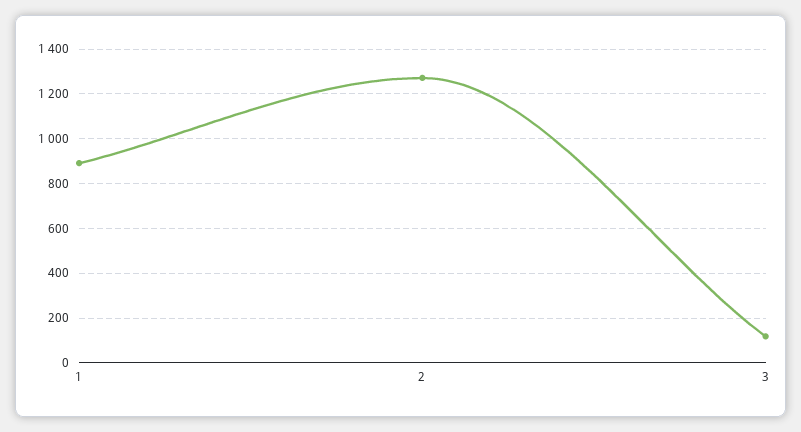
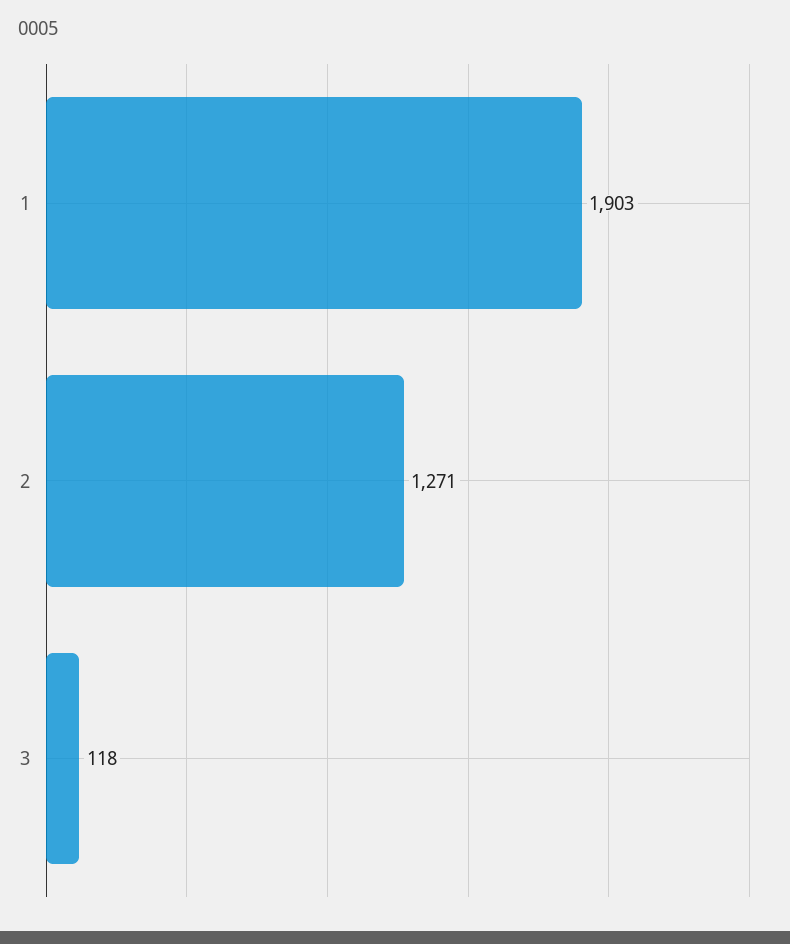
  {
-   "1": 900,
+   "1": 1903,
    "2": 1271,
    "3": 118
  }

